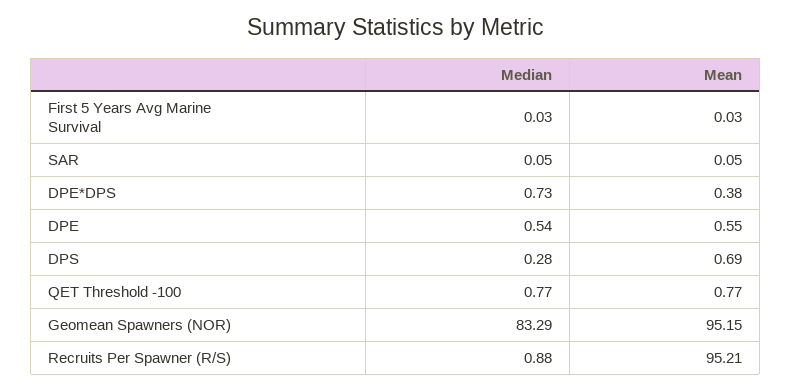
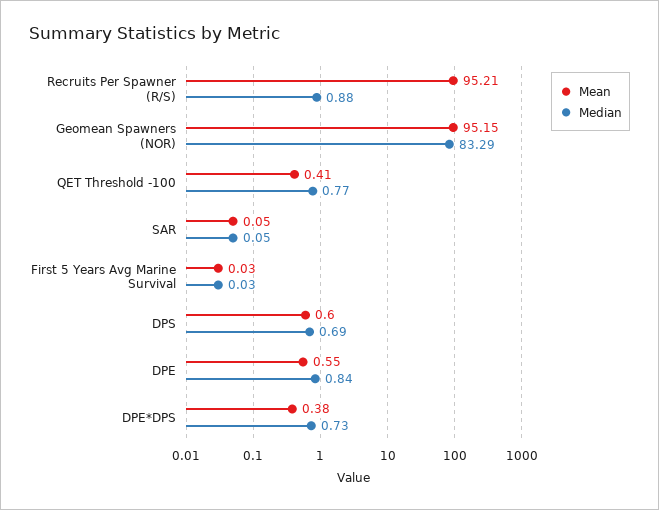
  {
    "Median": {
      "First 5 Years Avg Marine Survival": 0.03,
      "SAR": 0.05,
      "DPE*DPS": 0.73,
-     "DPE": 0.54,
+     "DPE": 0.84,
-     "DPS": 0.28,
+     "DPS": 0.69,
      "QET Threshold -100": 0.77,
      "Geomean Spawners (NOR)": 83.29,
      "Recruits Per Spawner (R/S)": 0.88
    },
    "Mean": {
      "First 5 Years Avg Marine Survival": 0.03,
      "SAR": 0.05,
      "DPE*DPS": 0.38,
      "DPE": 0.55,
-     "DPS": 0.69,
+     "DPS": 0.6,
-     "QET Threshold -100": 0.77,
+     "QET Threshold -100": 0.41,
      "Geomean Spawners (NOR)": 95.15,
      "Recruits Per Spawner (R/S)": 95.21
    }
  }

